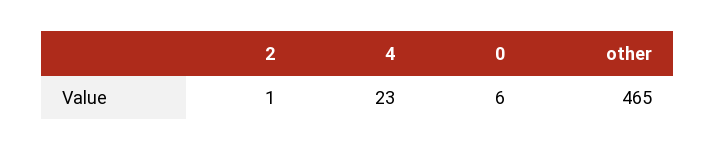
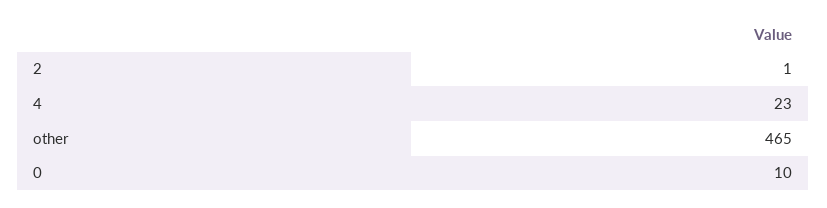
  {
    "2": 1,
    "4": 23,
-   "0": 6,
+   "0": 10,
    "other": 465
  }

